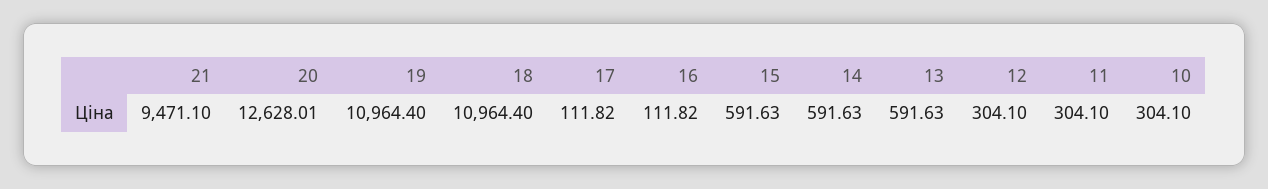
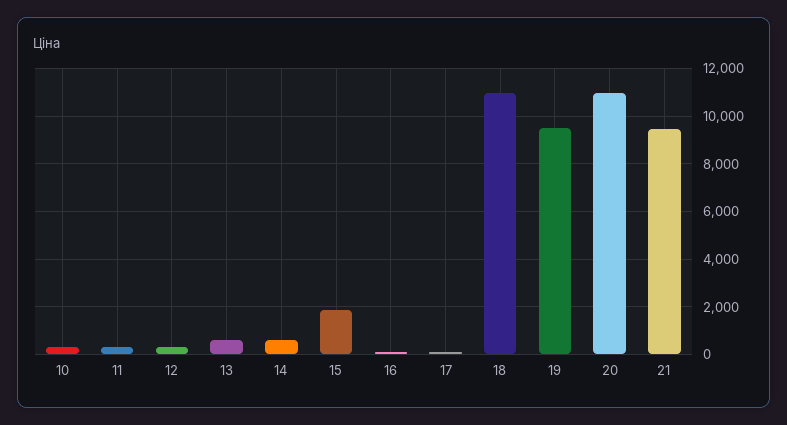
  {
    "21": 9471.1,
-   "20": 12628.01,
+   "20": 11000,
-   "19": 10964.4,
+   "19": 9500,
    "18": 10964.4,
    "17": 111.82,
    "16": 111.82,
-   "15": 591.63,
+   "15": 2000,
    "14": 591.63,
    "13": 591.63,
    "12": 304.1,
    "11": 304.1,
    "10": 304.1
  }

